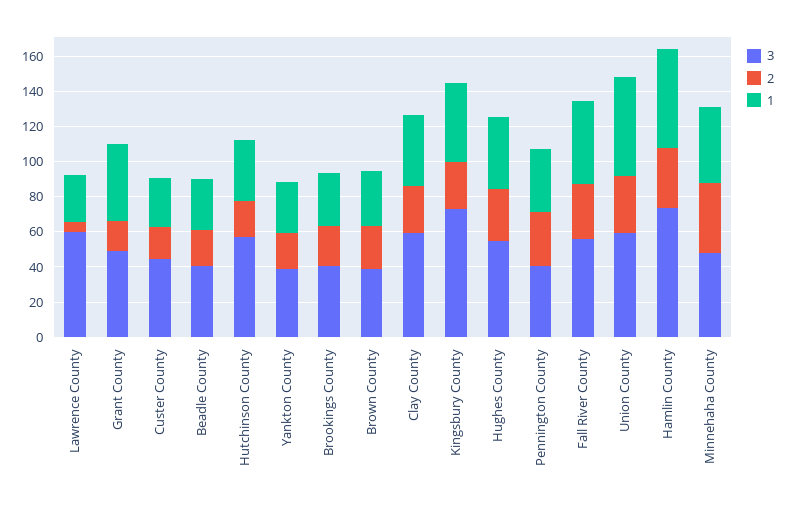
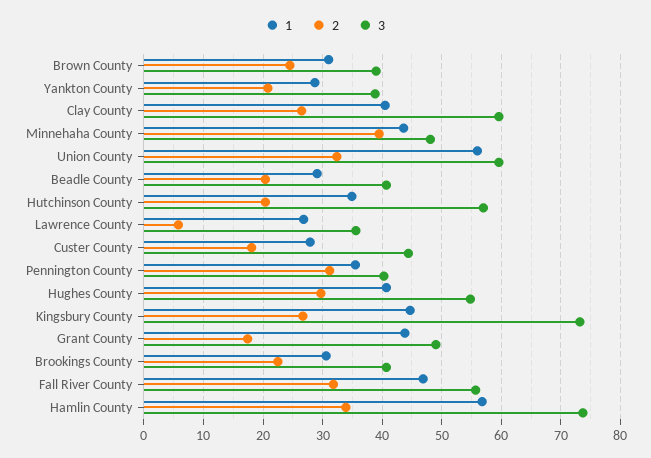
  {
    "3": {
-     "Lawrence County": 60,
+     "Lawrence County": 36,
      "Grant County": 50,
      "Custer County": 44,
      "Beadle County": 40,
      "Hutchinson County": 58,
      "Yankton County": 38,
      "Brookings County": 40,
      "Brown County": 40,
      "Clay County": 60,
      "Kingsbury County": 74,
      "Hughes County": 54,
      "Pennington County": 40,
      "Fall River County": 56,
      "Union County": 60,
      "Hamlin County": 74,
      "Minnehaha County": 48
    },
    "2": {
      "Lawrence County": 6,
      "Grant County": 18,
      "Custer County": 18,
      "Beadle County": 20,
      "Hutchinson County": 20,
      "Yankton County": 20,
      "Brookings County": 22,
      "Brown County": 24,
      "Clay County": 26,
      "Kingsbury County": 26,
      "Hughes County": 30,
      "Pennington County": 32,
      "Fall River County": 32,
      "Union County": 32,
      "Hamlin County": 34,
      "Minnehaha County": 40
    },
    "1": {
      "Lawrence County": 26,
      "Grant County": 44,
      "Custer County": 28,
      "Beadle County": 30,
      "Hutchinson County": 34,
      "Yankton County": 28,
      "Brookings County": 30,
      "Brown County": 32,
      "Clay County": 40,
      "Kingsbury County": 44,
      "Hughes County": 40,
      "Pennington County": 36,
      "Fall River County": 46,
      "Union County": 56,
      "Hamlin County": 56,
      "Minnehaha County": 44
    }
  }

